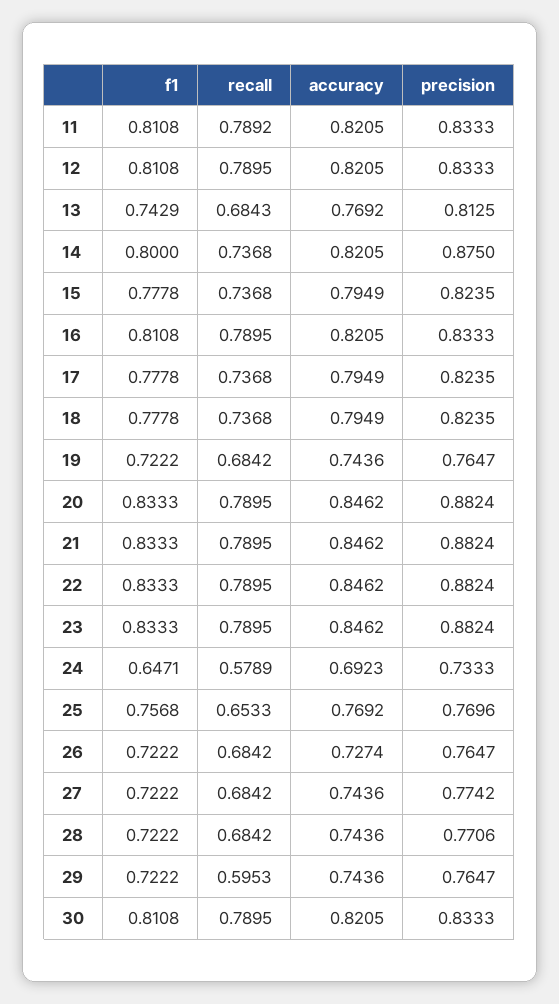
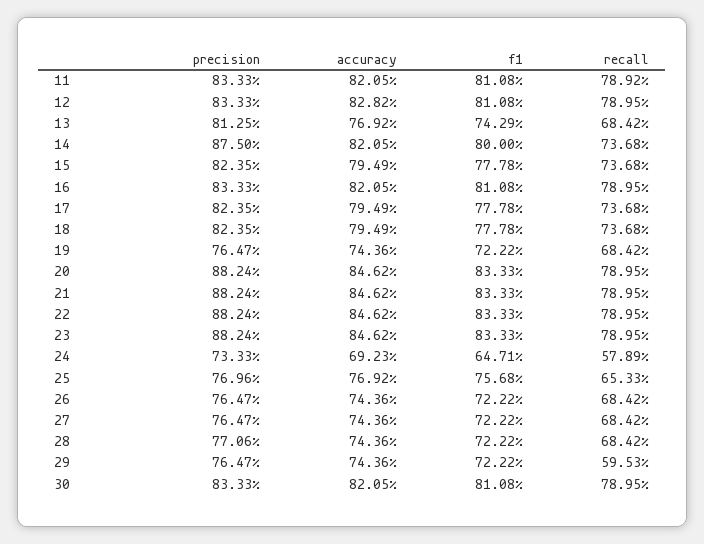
  {
    "f1": {
      "11": 0.8108,
      "12": 0.8108,
      "13": 0.7429,
      "14": 0.8,
      "15": 0.7778,
      "16": 0.8108,
      "17": 0.7778,
      "18": 0.7778,
      "19": 0.7222,
      "20": 0.8333,
      "21": 0.8333,
      "22": 0.8333,
      "23": 0.8333,
      "24": 0.6471,
      "25": 0.7568,
      "26": 0.7222,
      "27": 0.7222,
      "28": 0.7222,
      "29": 0.7222,
      "30": 0.8108
    },
    "recall": {
      "11": 0.7892,
      "12": 0.7895,
-     "13": 0.6843,
+     "13": 0.6842,
      "14": 0.7368,
      "15": 0.7368,
      "16": 0.7895,
      "17": 0.7368,
      "18": 0.7368,
      "19": 0.6842,
      "20": 0.7895,
      "21": 0.7895,
      "22": 0.7895,
      "23": 0.7895,
      "24": 0.5789,
      "25": 0.6533,
      "26": 0.6842,
      "27": 0.6842,
      "28": 0.6842,
      "29": 0.5953,
      "30": 0.7895
    },
    "accuracy": {
      "11": 0.8205,
-     "12": 0.8205,
+     "12": 0.8282,
      "13": 0.7692,
      "14": 0.8205,
      "15": 0.7949,
      "16": 0.8205,
      "17": 0.7949,
      "18": 0.7949,
      "19": 0.7436,
      "20": 0.8462,
      "21": 0.8462,
      "22": 0.8462,
      "23": 0.8462,
      "24": 0.6923,
      "25": 0.7692,
-     "26": 0.7274,
+     "26": 0.7436,
      "27": 0.7436,
      "28": 0.7436,
      "29": 0.7436,
      "30": 0.8205
    },
    "precision": {
      "11": 0.8333,
      "12": 0.8333,
      "13": 0.8125,
      "14": 0.875,
      "15": 0.8235,
      "16": 0.8333,
      "17": 0.8235,
      "18": 0.8235,
      "19": 0.7647,
      "20": 0.8824,
      "21": 0.8824,
      "22": 0.8824,
      "23": 0.8824,
      "24": 0.7333,
      "25": 0.7696,
      "26": 0.7647,
-     "27": 0.7742,
+     "27": 0.7647,
      "28": 0.7706,
      "29": 0.7647,
      "30": 0.8333
    }
  }

